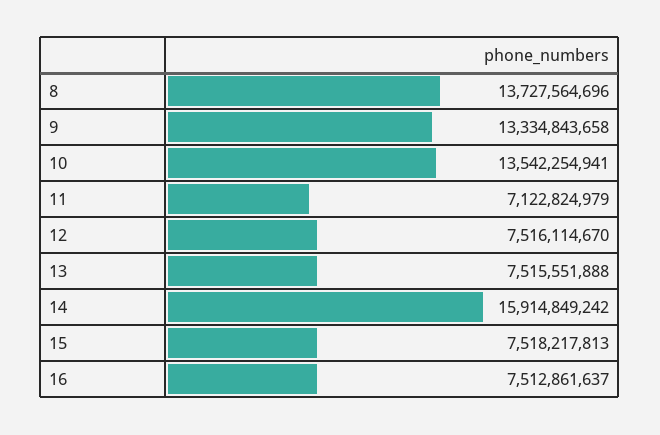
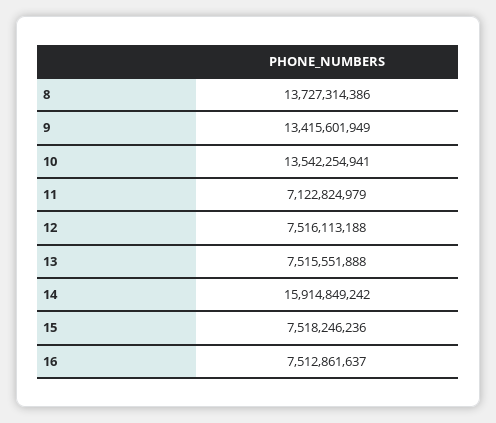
  {
-   "8": 13727564696,
+   "8": 13727314386,
-   "9": 13334843658,
+   "9": 13415601949,
    "10": 13542254941,
    "11": 7122824979,
-   "12": 7516114670,
+   "12": 7516113188,
    "13": 7515551888,
    "14": 15914849242,
-   "15": 7518217813,
+   "15": 7518246236,
    "16": 7512861637
  }

